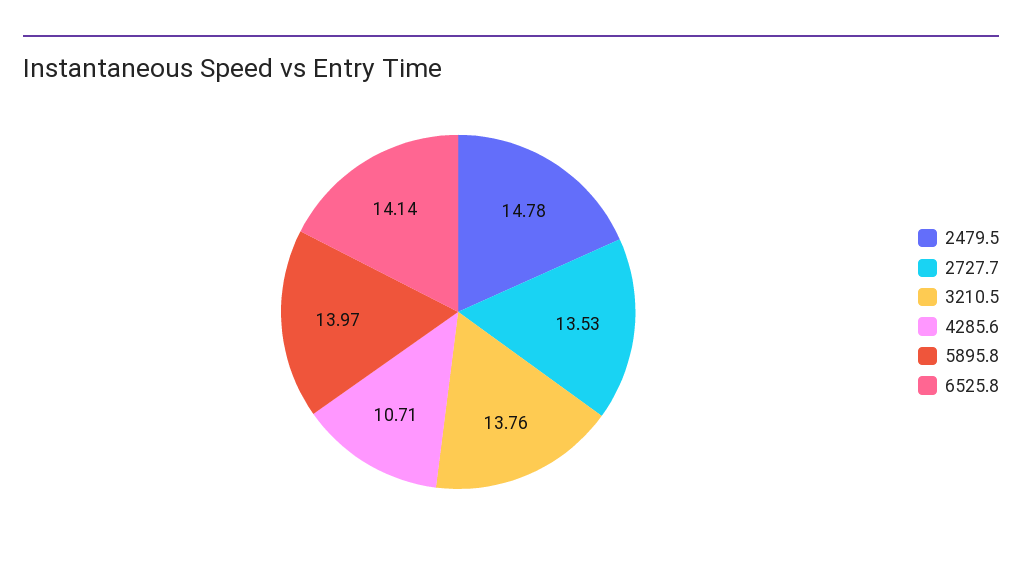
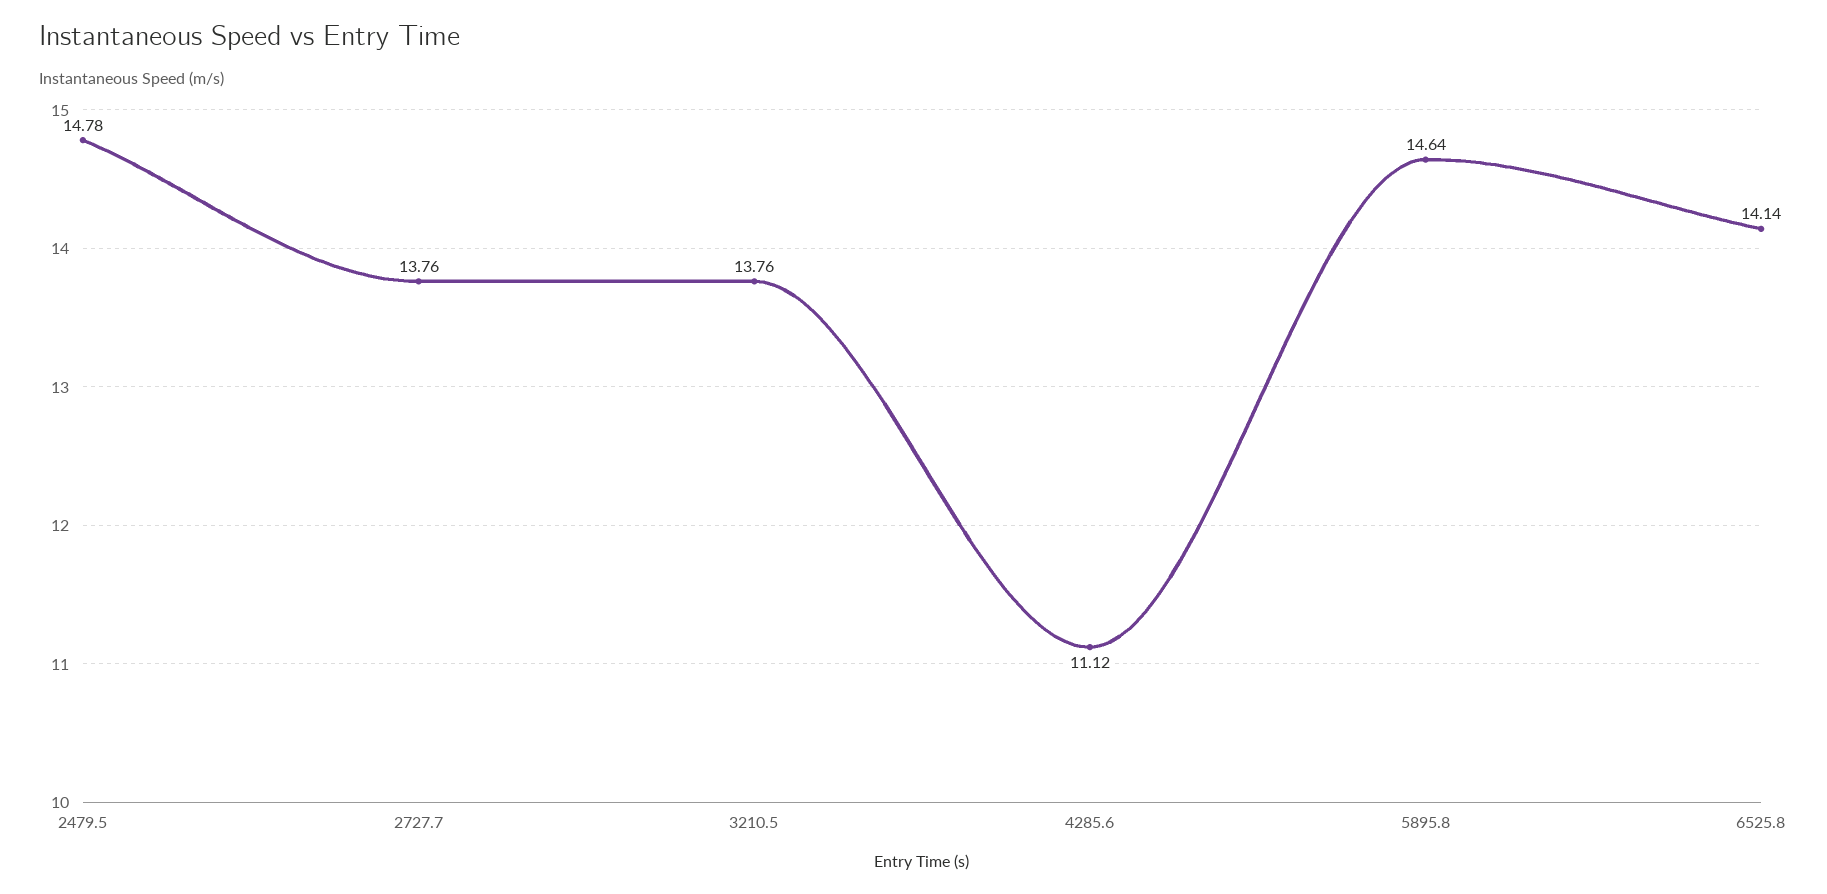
  {
    "2479.5": 14.78,
-   "2727.7": 13.53,
+   "2727.7": 13.76,
    "3210.5": 13.76,
-   "4285.6": 10.71,
+   "4285.6": 11.12,
-   "5895.8": 13.97,
+   "5895.8": 14.64,
    "6525.8": 14.14
  }

